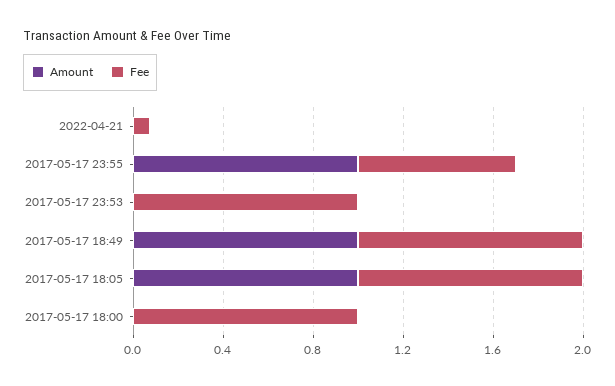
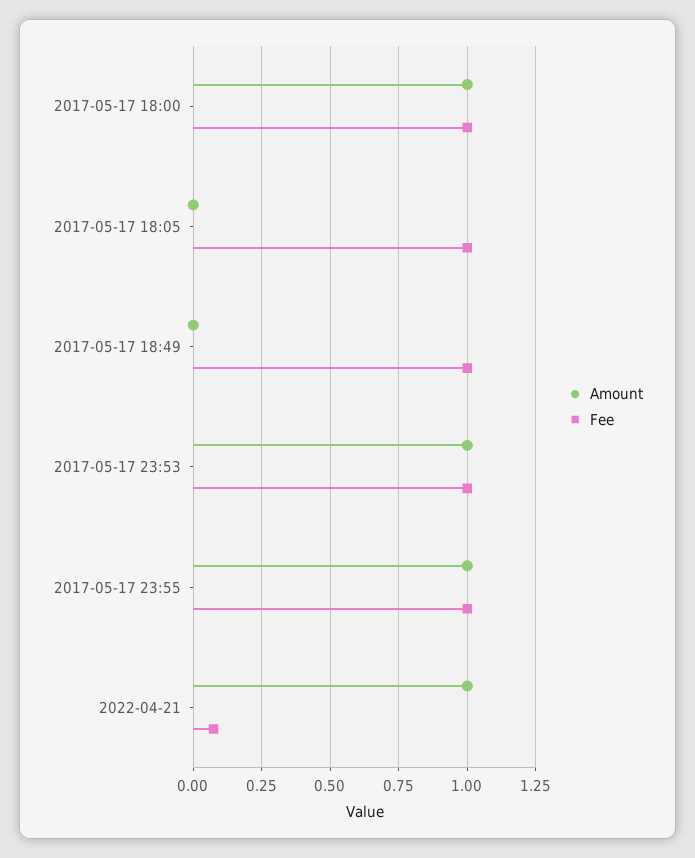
  {
    "Amount": {
-     "2022-04-21": 0,
+     "2022-04-21": 1,
      "2017-05-17 23:55": 1,
-     "2017-05-17 23:53": 0,
+     "2017-05-17 23:53": 1,
-     "2017-05-17 18:49": 1,
+     "2017-05-17 18:49": 0,
-     "2017-05-17 18:05": 1,
+     "2017-05-17 18:05": 0,
-     "2017-05-17 18:00": 0
+     "2017-05-17 18:00": 1
    },
    "Fee": {
      "2022-04-21": 0.075,
-     "2017-05-17 23:55": 0.7,
+     "2017-05-17 23:55": 1,
      "2017-05-17 23:53": 1,
      "2017-05-17 18:49": 1,
      "2017-05-17 18:05": 1,
      "2017-05-17 18:00": 1
    }
  }

